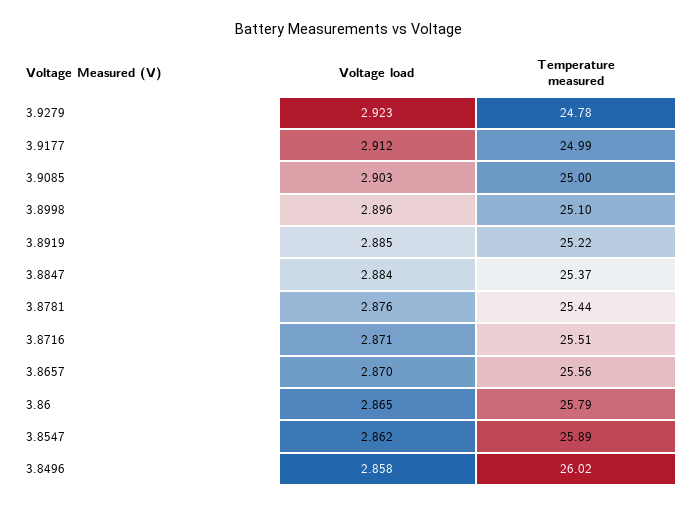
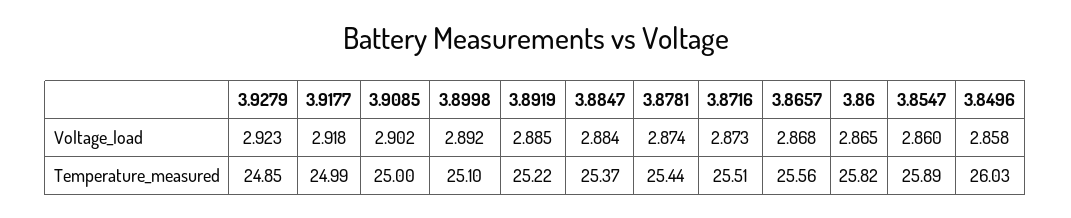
  {
    "Voltage load": {
      "3.9279": 2.923,
-     "3.9177": 2.912,
+     "3.9177": 2.918,
-     "3.9085": 2.903,
+     "3.9085": 2.902,
-     "3.8998": 2.896,
+     "3.8998": 2.892,
      "3.8919": 2.885,
      "3.8847": 2.884,
-     "3.8781": 2.876,
+     "3.8781": 2.874,
-     "3.8716": 2.871,
+     "3.8716": 2.873,
-     "3.8657": 2.87,
+     "3.8657": 2.868,
      "3.86": 2.865,
-     "3.8547": 2.862,
+     "3.8547": 2.86,
      "3.8496": 2.858
    },
    "Temperature measured": {
-     "3.9279": 24.78,
+     "3.9279": 24.85,
      "3.9177": 24.99,
      "3.9085": 25,
      "3.8998": 25.1,
      "3.8919": 25.22,
      "3.8847": 25.37,
      "3.8781": 25.44,
      "3.8716": 25.51,
      "3.8657": 25.56,
-     "3.86": 25.79,
+     "3.86": 25.82,
      "3.8547": 25.89,
-     "3.8496": 26.02
+     "3.8496": 26.03
    }
  }

